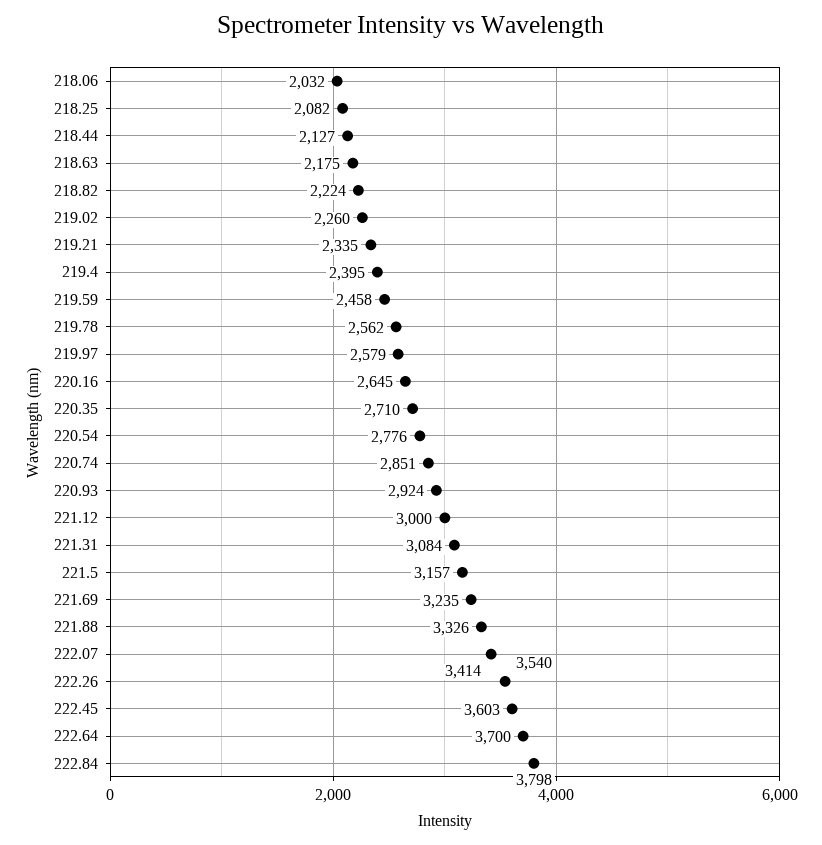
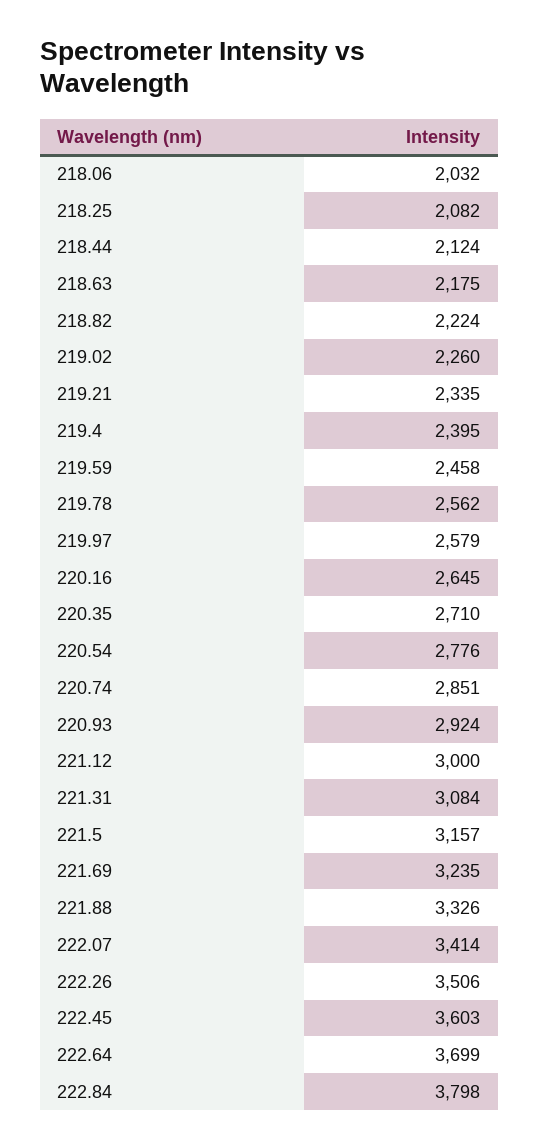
  {
    "218.06": 2032,
    "218.25": 2082,
-   "218.44": 2127,
+   "218.44": 2124,
    "218.63": 2175,
    "218.82": 2224,
    "219.02": 2260,
    "219.21": 2335,
    "219.4": 2395,
    "219.59": 2458,
    "219.78": 2562,
    "219.97": 2579,
    "220.16": 2645,
    "220.35": 2710,
    "220.54": 2776,
    "220.74": 2851,
    "220.93": 2924,
    "221.12": 3000,
    "221.31": 3084,
    "221.5": 3157,
    "221.69": 3235,
    "221.88": 3326,
    "222.07": 3414,
-   "222.26": 3540,
+   "222.26": 3506,
    "222.45": 3603,
-   "222.64": 3700,
+   "222.64": 3699,
    "222.84": 3798
  }

